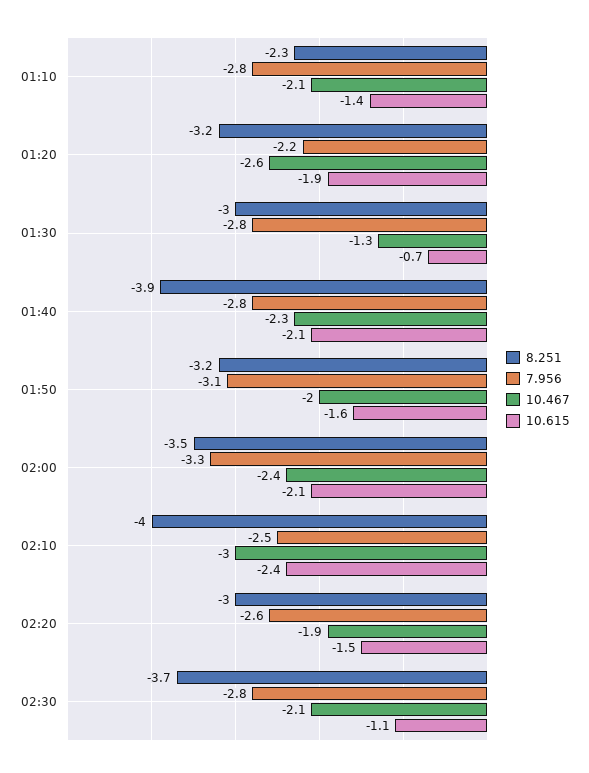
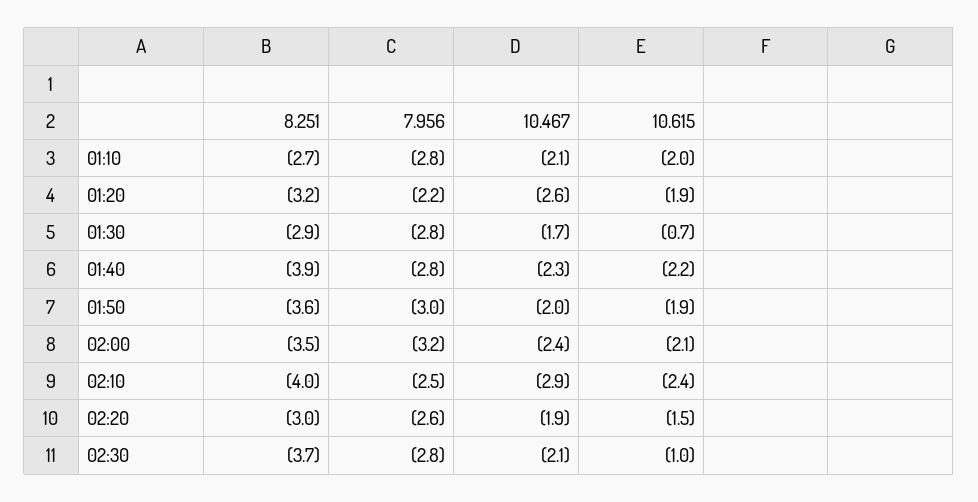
  {
    "8.251": {
-     "01:10": -2.3,
+     "01:10": -2.7,
      "01:20": -3.2,
-     "01:30": -3,
+     "01:30": -2.9,
      "01:40": -3.9,
-     "01:50": -3.2,
+     "01:50": -3.6,
      "02:00": -3.5,
      "02:10": -4,
      "02:20": -3,
      "02:30": -3.7
    },
    "7.956": {
      "01:10": -2.8,
      "01:20": -2.2,
      "01:30": -2.8,
      "01:40": -2.8,
-     "01:50": -3.1,
+     "01:50": -3,
-     "02:00": -3.3,
+     "02:00": -3.2,
      "02:10": -2.5,
      "02:20": -2.6,
      "02:30": -2.8
    },
    "10.467": {
      "01:10": -2.1,
      "01:20": -2.6,
-     "01:30": -1.3,
+     "01:30": -1.7,
      "01:40": -2.3,
      "01:50": -2,
      "02:00": -2.4,
-     "02:10": -3,
+     "02:10": -2.9,
      "02:20": -1.9,
      "02:30": -2.1
    },
    "10.615": {
-     "01:10": -1.4,
+     "01:10": -2,
      "01:20": -1.9,
      "01:30": -0.7,
-     "01:40": -2.1,
+     "01:40": -2.2,
-     "01:50": -1.6,
+     "01:50": -1.9,
      "02:00": -2.1,
      "02:10": -2.4,
      "02:20": -1.5,
-     "02:30": -1.1
+     "02:30": -1
    }
  }

